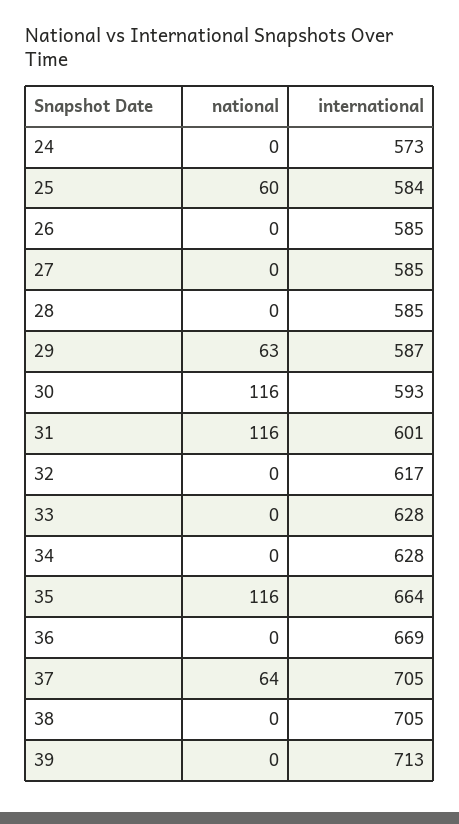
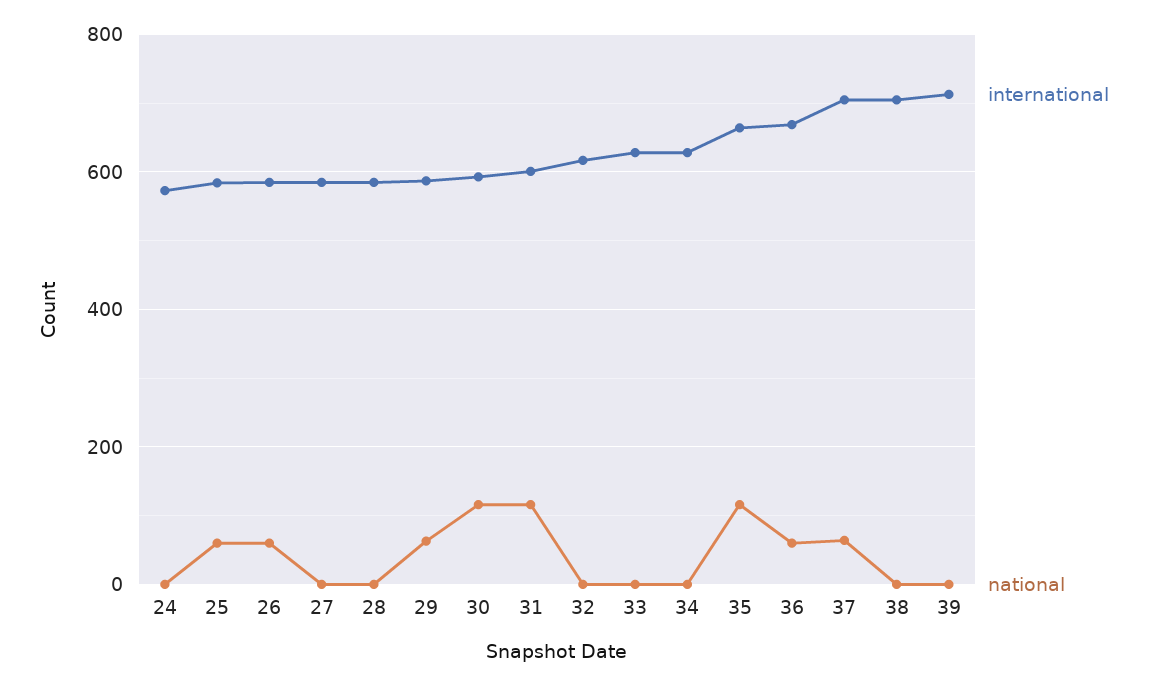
  {
    "national": {
      "24": 0,
      "25": 60,
-     "26": 0,
+     "26": 60,
      "27": 0,
      "28": 0,
      "29": 63,
      "30": 116,
      "31": 116,
      "32": 0,
      "33": 0,
      "34": 0,
      "35": 116,
-     "36": 0,
+     "36": 60,
      "37": 64,
      "38": 0,
      "39": 0
    },
    "international": {
      "24": 573,
      "25": 584,
      "26": 585,
      "27": 585,
      "28": 585,
      "29": 587,
      "30": 593,
      "31": 601,
      "32": 617,
      "33": 628,
      "34": 628,
      "35": 664,
      "36": 669,
      "37": 705,
      "38": 705,
      "39": 713
    }
  }

